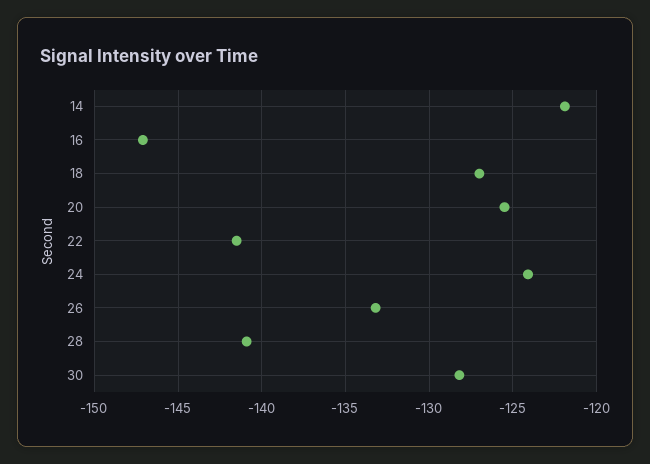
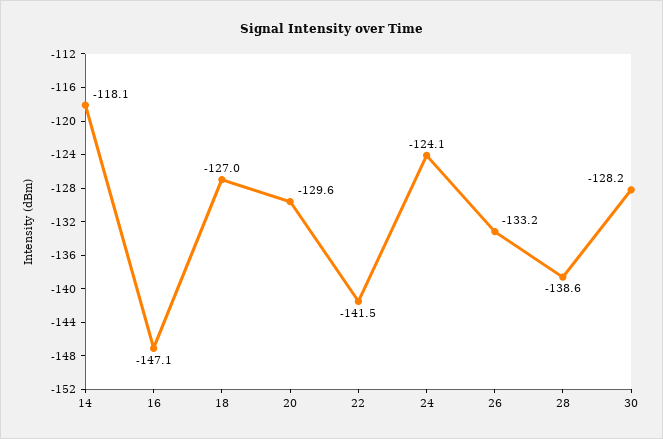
  {
-   "14": -122,
+   "14": -118.1,
    "16": -147.1,
    "18": -127,
-   "20": -125.5,
+   "20": -129.6,
    "22": -141.5,
    "24": -124.1,
    "26": -133.2,
-   "28": -141,
+   "28": -138.6,
    "30": -128.2
  }

